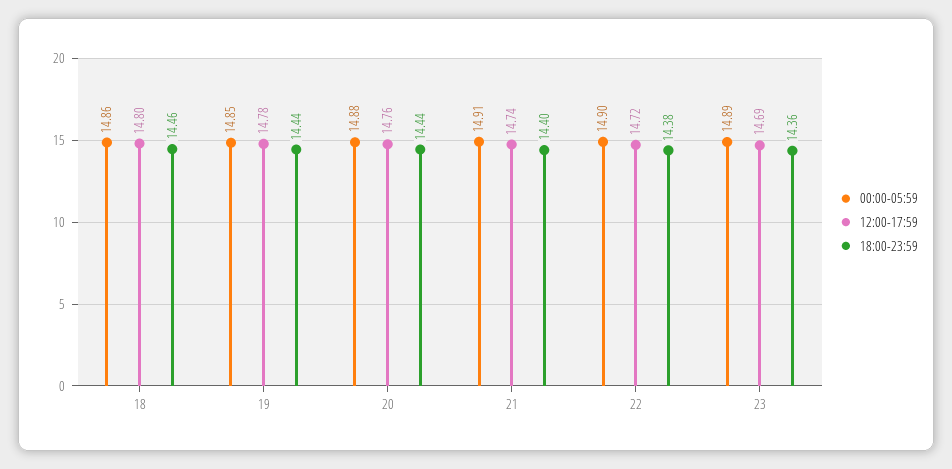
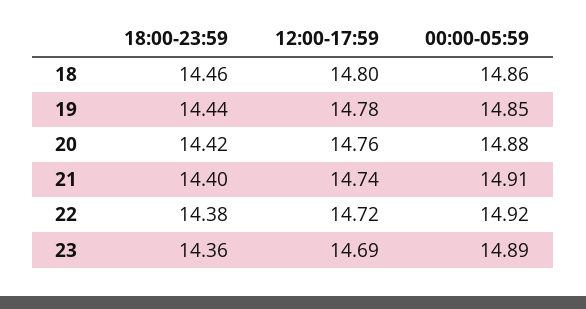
  {
    "00:00-05:59": {
      "18": 14.86,
      "19": 14.85,
      "20": 14.88,
      "21": 14.91,
-     "22": 14.9,
+     "22": 14.92,
      "23": 14.89
    },
    "12:00-17:59": {
      "18": 14.8,
      "19": 14.78,
      "20": 14.76,
      "21": 14.74,
      "22": 14.72,
      "23": 14.69
    },
    "18:00-23:59": {
      "18": 14.46,
      "19": 14.44,
-     "20": 14.44,
+     "20": 14.42,
      "21": 14.4,
      "22": 14.38,
      "23": 14.36
    }
  }

